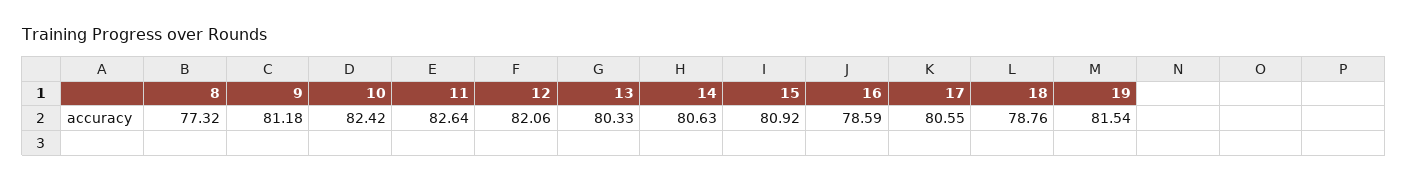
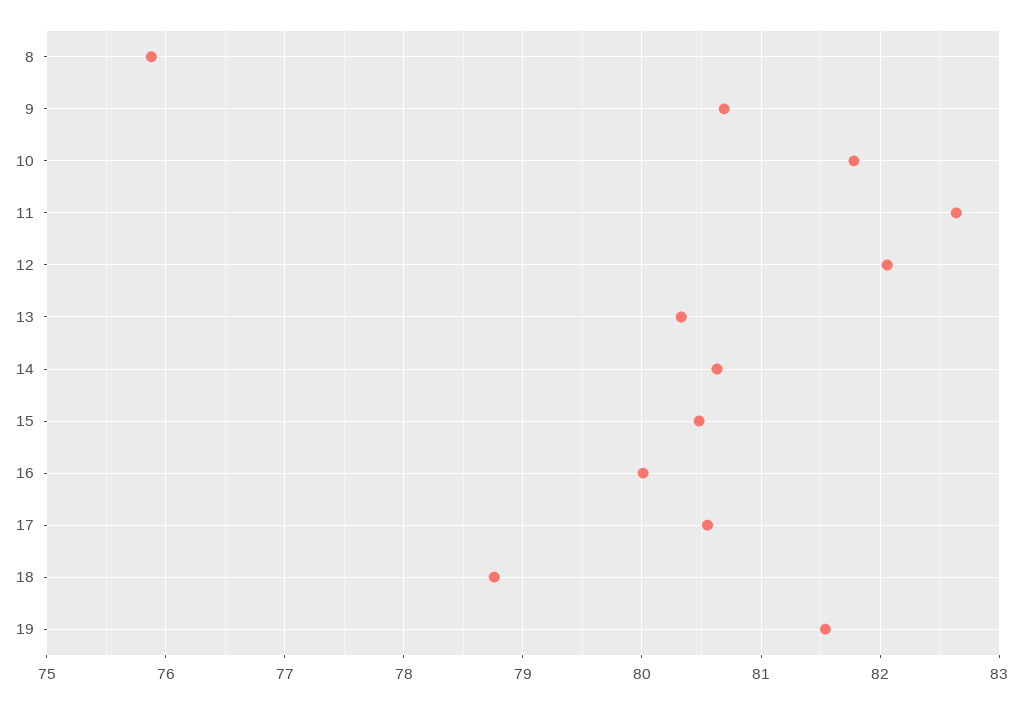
  {
-   "8": 77.32,
+   "8": 75.9,
-   "9": 81.18,
+   "9": 80.7,
-   "10": 82.42,
+   "10": 81.8,
    "11": 82.64,
    "12": 82.06,
    "13": 80.33,
    "14": 80.63,
-   "15": 80.92,
+   "15": 80.5,
-   "16": 78.59,
+   "16": 80,
    "17": 80.55,
    "18": 78.76,
    "19": 81.54
  }

